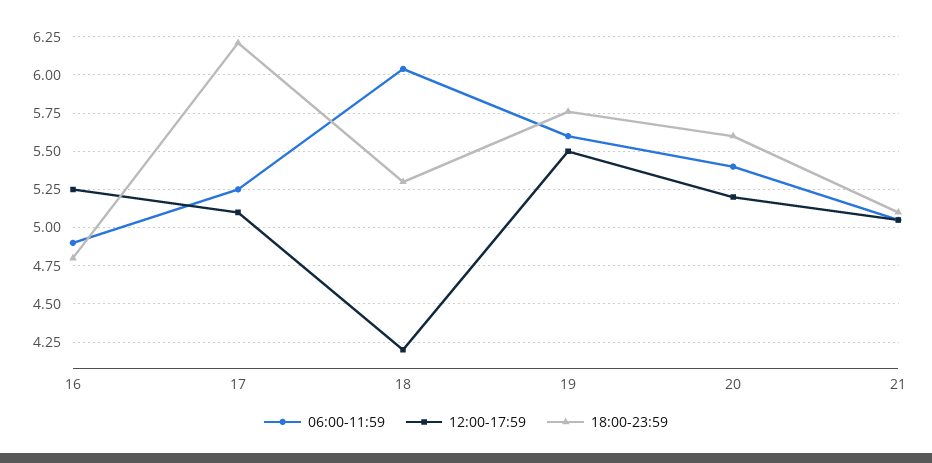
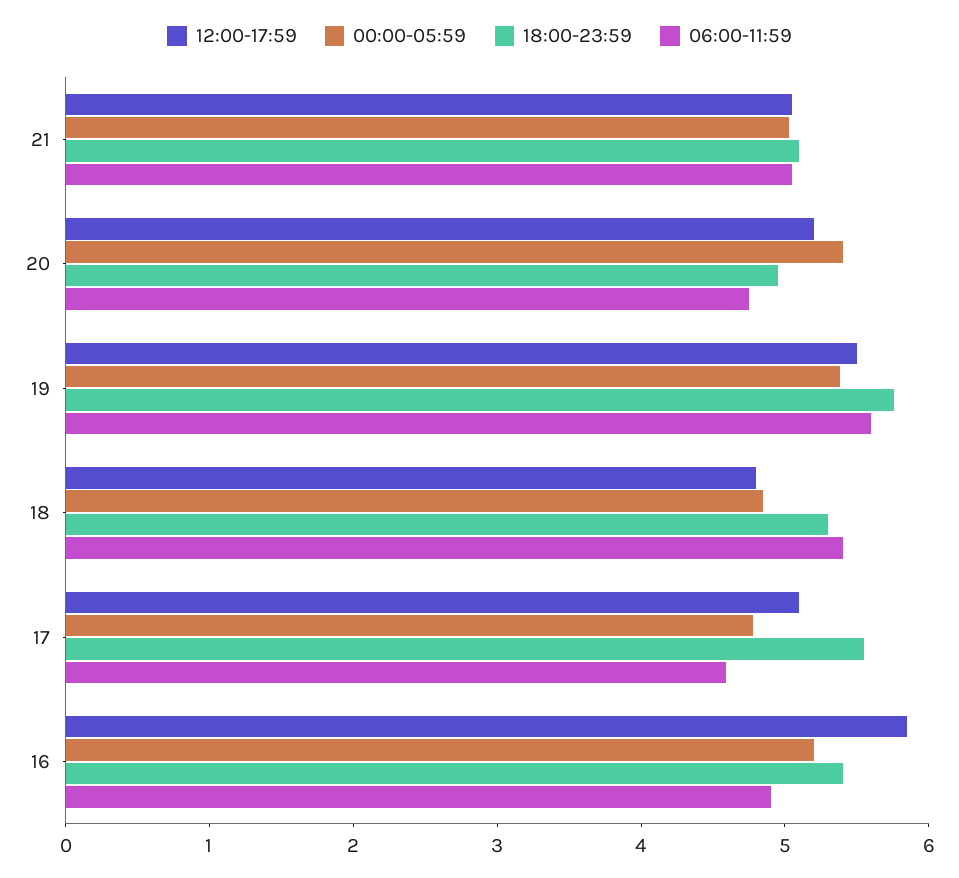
  {
    "06:00-11:59": {
      "16": 4.9,
-     "17": 5.25,
+     "17": 4.6,
-     "18": 6.05,
+     "18": 5.4,
      "19": 5.6,
-     "20": 5.4,
+     "20": 4.8,
      "21": 5.05
    },
    "12:00-17:59": {
-     "16": 5.25,
+     "16": 5.8,
      "17": 5.1,
-     "18": 4.2,
+     "18": 4.8,
      "19": 5.5,
      "20": 5.2,
      "21": 5.05
    },
    "18:00-23:59": {
-     "16": 4.8,
+     "16": 5.4,
-     "17": 6.2,
+     "17": 5.6,
      "18": 5.3,
      "19": 5.75,
-     "20": 5.6,
+     "20": 5,
      "21": 5.1
-   }
+   },
+   "00:00-05:59": {
+     "21": 5,
+     "20": 5.4,
+     "19": 5.4,
+     "18": 4.8,
+     "17": 4.8,
+     "16": 5.2
+   }
  }

